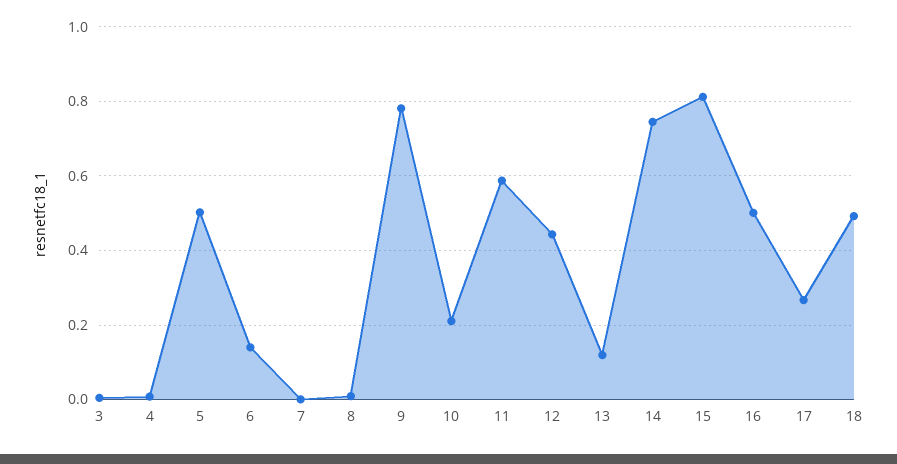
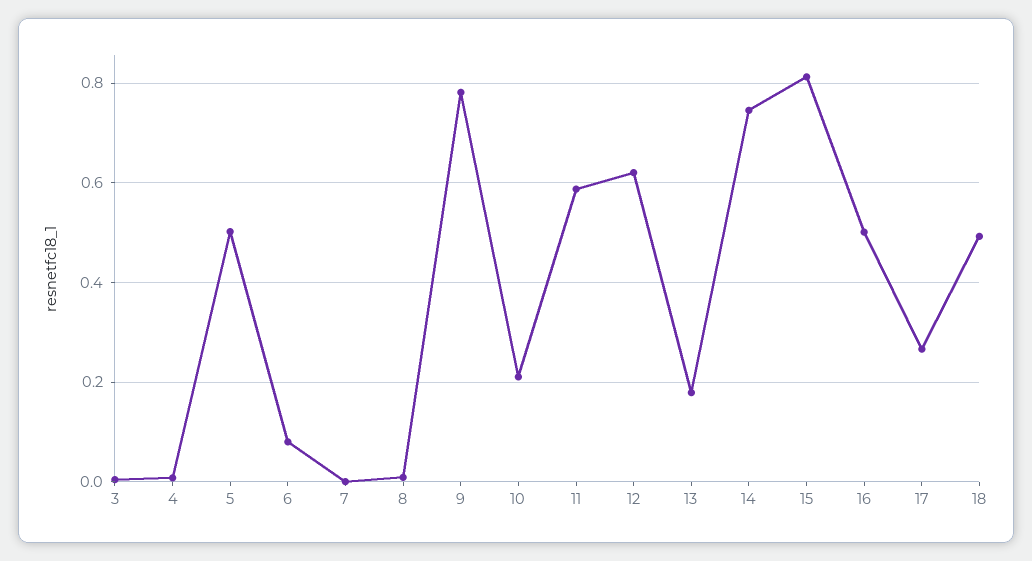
  {
    "3": 0,
    "4": 0,
    "5": 0.5,
-   "6": 0.14,
+   "6": 0.08,
    "7": 0,
    "8": 0,
    "9": 0.78,
    "10": 0.22,
    "11": 0.58,
-   "12": 0.44,
+   "12": 0.62,
-   "13": 0.12,
+   "13": 0.18,
    "14": 0.74,
    "15": 0.82,
    "16": 0.5,
    "17": 0.26,
    "18": 0.5
  }

